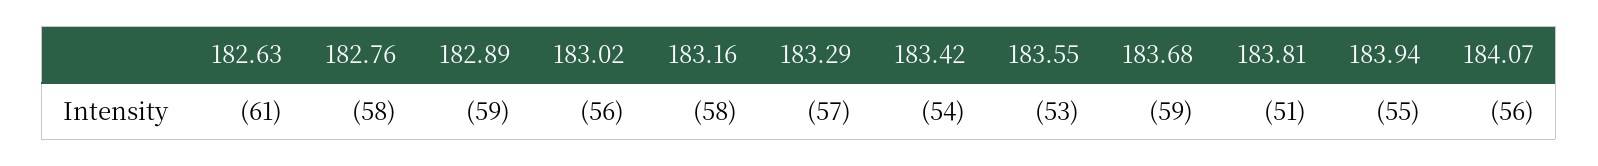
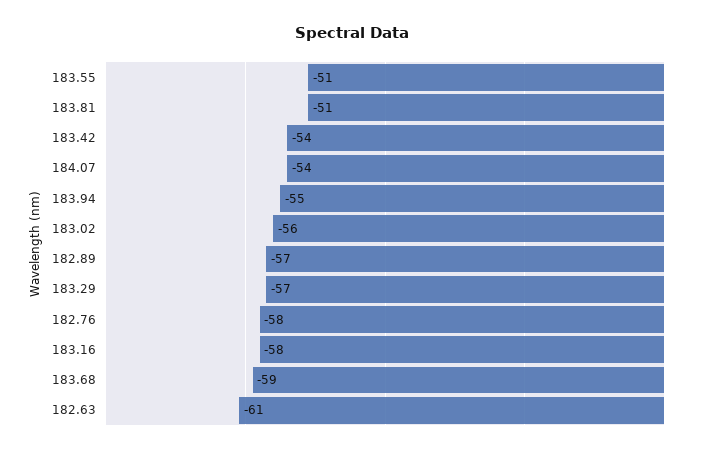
  {
    "182.63": -61,
    "182.76": -58,
-   "182.89": -59,
+   "182.89": -57,
    "183.02": -56,
    "183.16": -58,
    "183.29": -57,
    "183.42": -54,
-   "183.55": -53,
+   "183.55": -51,
    "183.68": -59,
    "183.81": -51,
    "183.94": -55,
-   "184.07": -56
+   "184.07": -54
  }

